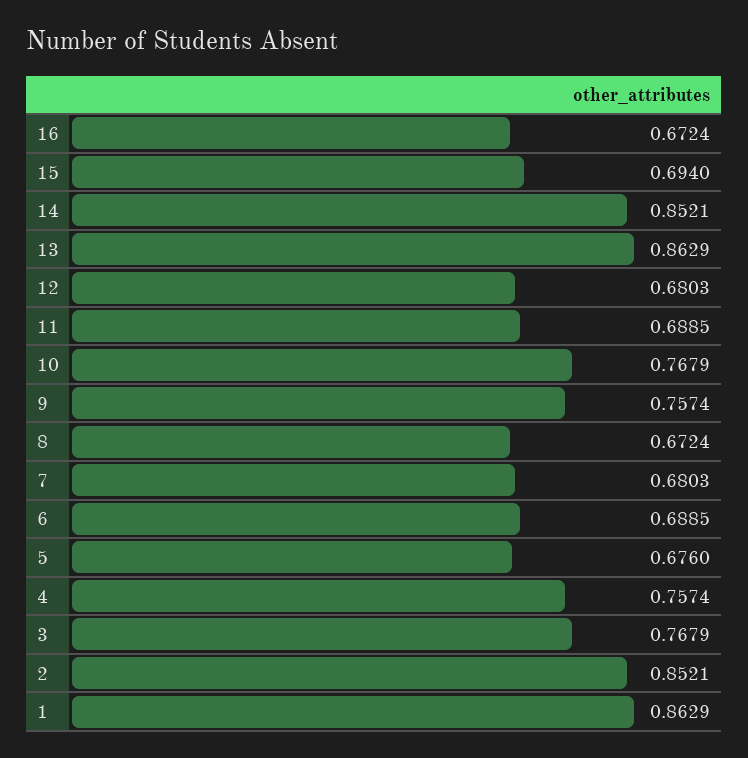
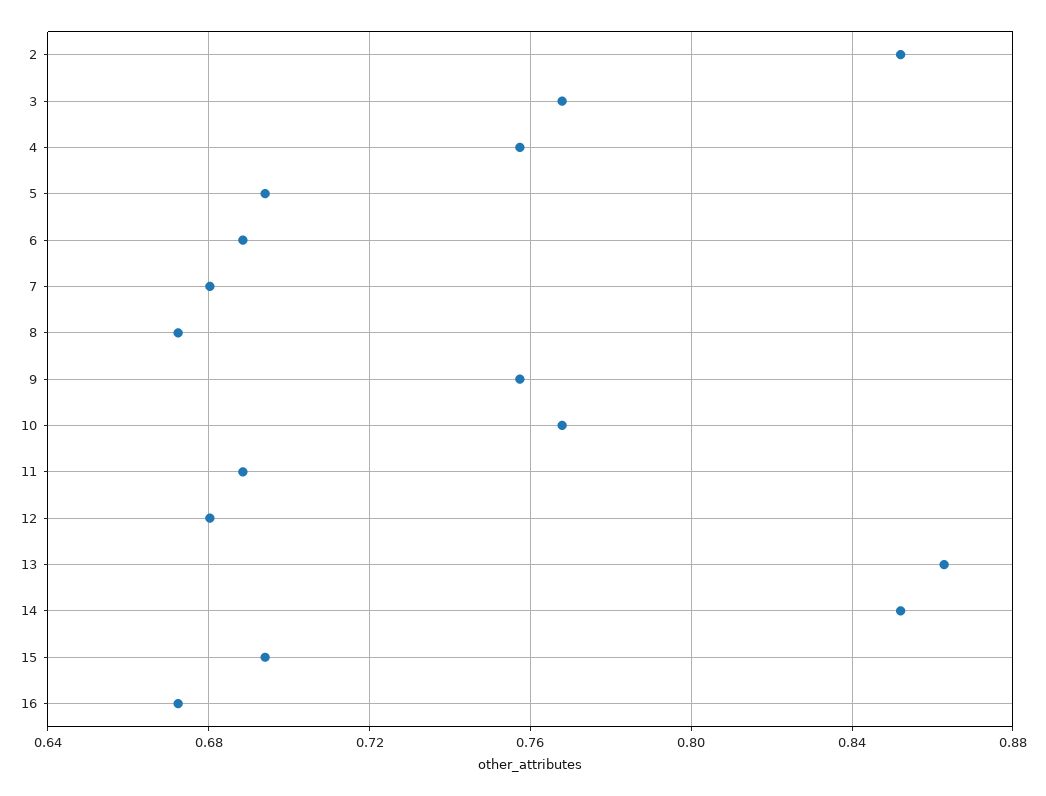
  {
    "16": 0.6724,
    "15": 0.694,
    "14": 0.8521,
    "13": 0.8629,
    "12": 0.6803,
    "11": 0.6885,
    "10": 0.7679,
    "9": 0.7574,
    "8": 0.6724,
    "7": 0.6803,
    "6": 0.6885,
-   "5": 0.676,
+   "5": 0.695,
    "4": 0.7574,
    "3": 0.7679,
-   "2": 0.8521,
+   "2": 0.8521
-   "1": 0.8629
  }

